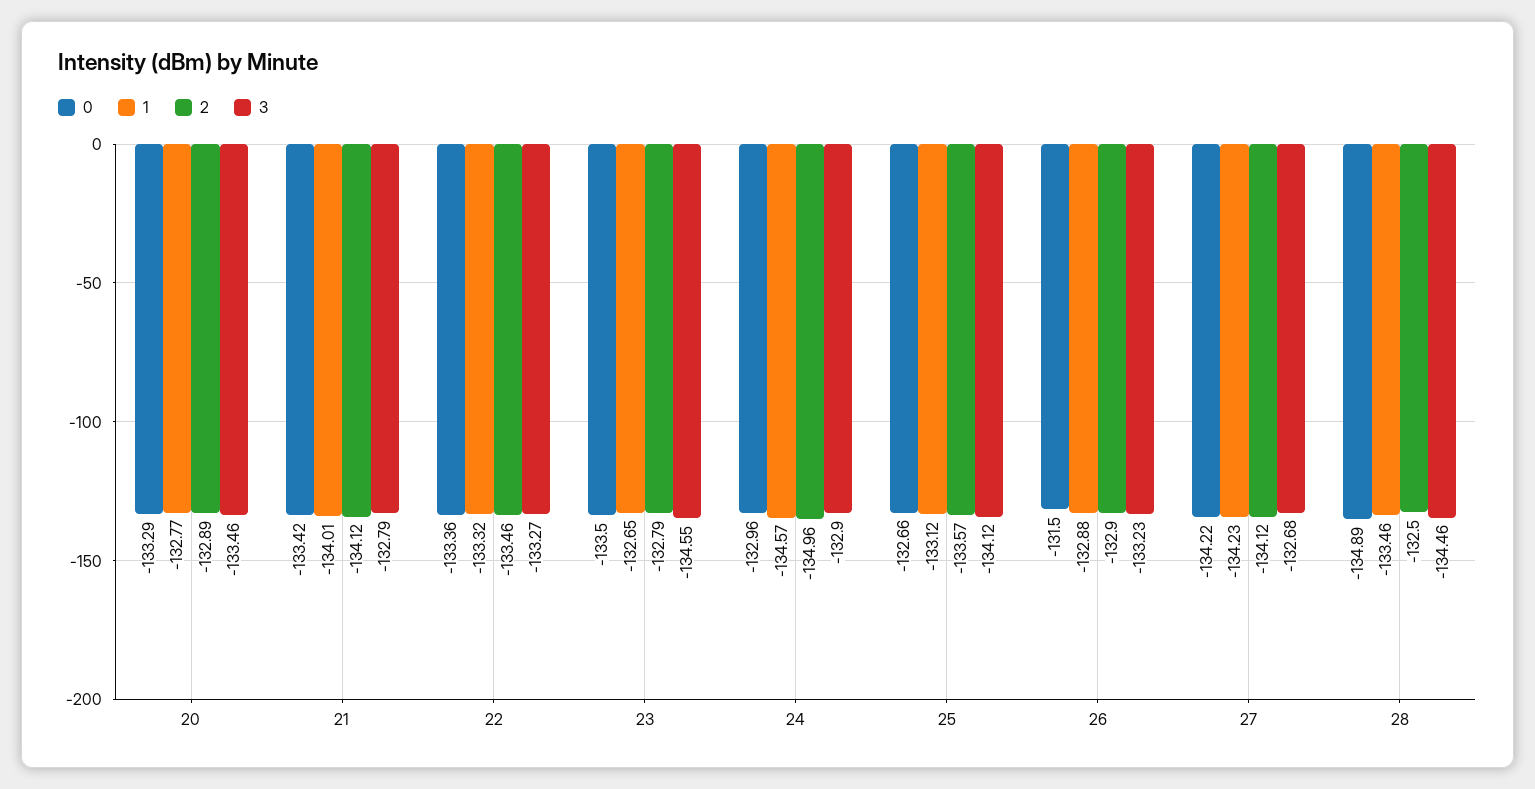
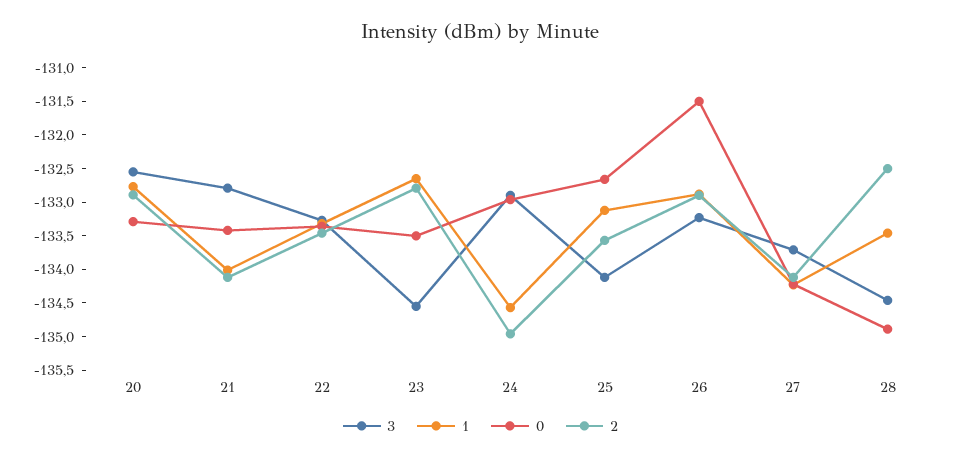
  {
    "0": {
      "20": -133.29,
      "21": -133.42,
      "22": -133.36,
      "23": -133.5,
      "24": -132.96,
      "25": -132.66,
      "26": -131.5,
      "27": -134.22,
      "28": -134.89
    },
    "1": {
      "20": -132.77,
      "21": -134.01,
      "22": -133.32,
      "23": -132.65,
      "24": -134.57,
      "25": -133.12,
      "26": -132.88,
      "27": -134.23,
      "28": -133.46
    },
    "2": {
      "20": -132.89,
      "21": -134.12,
      "22": -133.46,
      "23": -132.79,
      "24": -134.96,
      "25": -133.57,
      "26": -132.9,
      "27": -134.12,
      "28": -132.5
    },
    "3": {
-     "20": -133.46,
+     "20": -132.5,
      "21": -132.79,
      "22": -133.27,
      "23": -134.55,
      "24": -132.9,
      "25": -134.12,
      "26": -133.23,
-     "27": -132.68,
+     "27": -133.75,
      "28": -134.46
    }
  }

